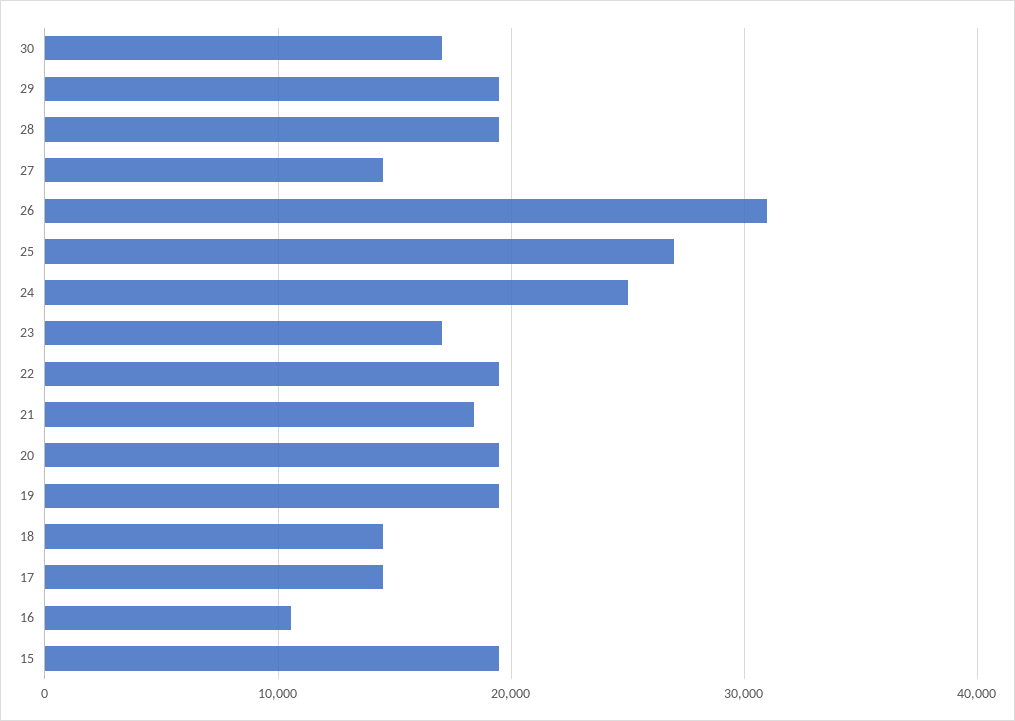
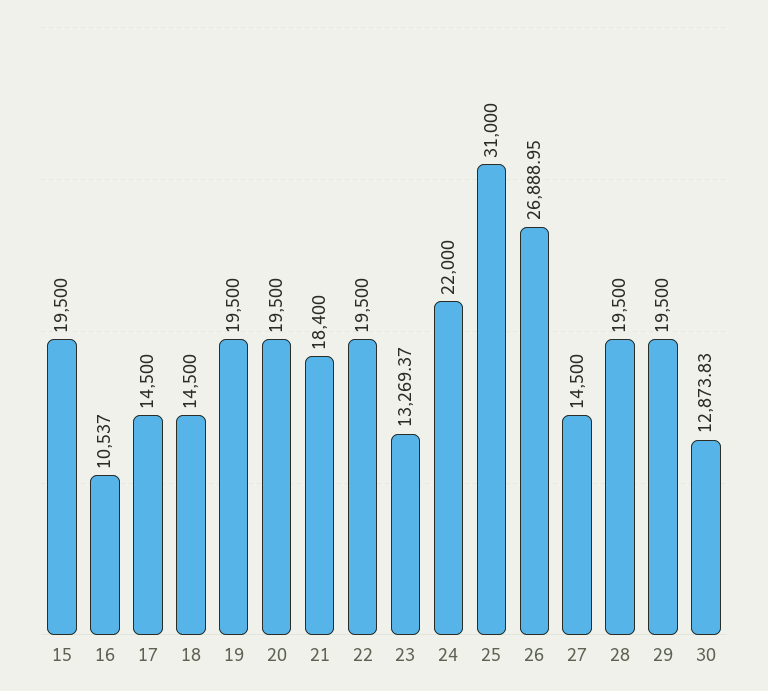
  {
-   "30": 17000,
+   "30": 12873.83,
    "29": 19500,
    "28": 19500,
    "27": 14500,
-   "26": 31000,
+   "26": 26888.95,
-   "25": 27000,
+   "25": 31000,
-   "24": 25000,
+   "24": 22000,
-   "23": 17000,
+   "23": 13269.37,
    "22": 19500,
    "21": 18400,
    "20": 19500,
    "19": 19500,
    "18": 14500,
    "17": 14500,
    "16": 10537,
    "15": 19500
  }

